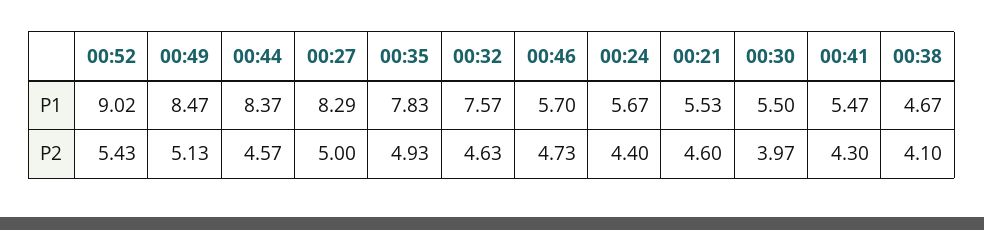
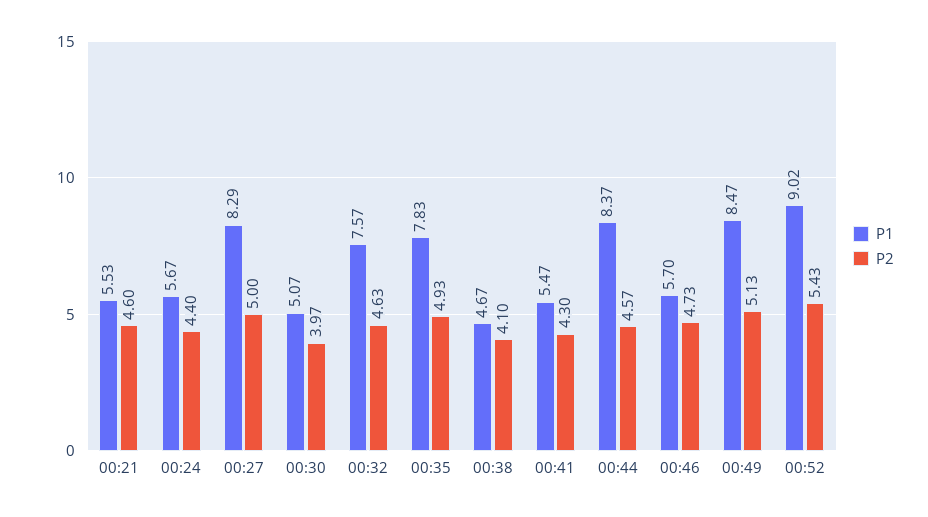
  {
    "P1": {
      "00:52": 9.02,
      "00:49": 8.47,
      "00:44": 8.37,
      "00:27": 8.29,
      "00:35": 7.83,
      "00:32": 7.57,
      "00:46": 5.7,
      "00:24": 5.67,
      "00:21": 5.53,
-     "00:30": 5.5,
+     "00:30": 5.07,
      "00:41": 5.47,
      "00:38": 4.67
    },
    "P2": {
      "00:52": 5.43,
      "00:49": 5.13,
      "00:44": 4.57,
      "00:27": 5,
      "00:35": 4.93,
      "00:32": 4.63,
      "00:46": 4.73,
      "00:24": 4.4,
      "00:21": 4.6,
      "00:30": 3.97,
      "00:41": 4.3,
      "00:38": 4.1
    }
  }

